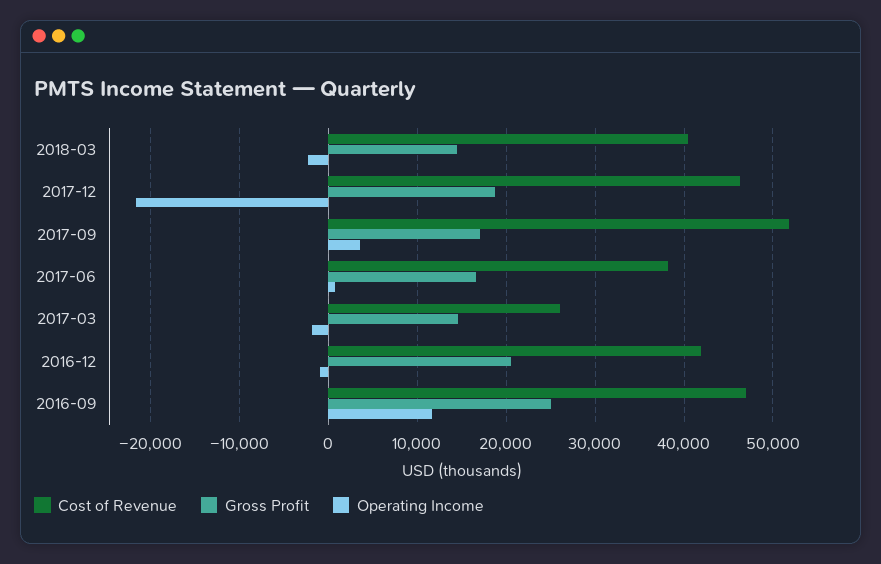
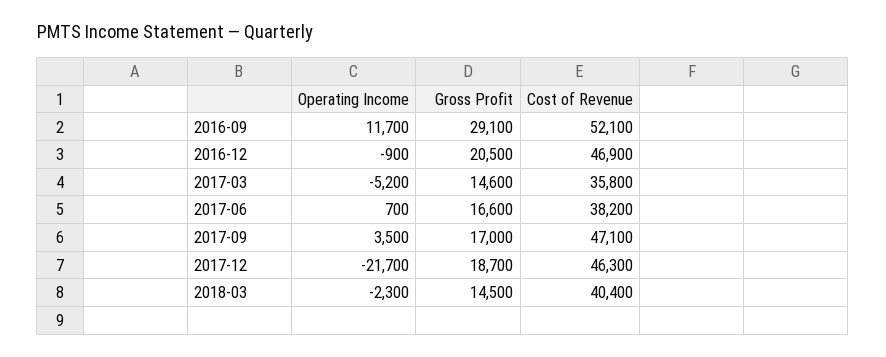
  {
    "Cost of Revenue": {
      "2018-03": 40400,
      "2017-12": 46300,
-     "2017-09": 52000,
+     "2017-09": 47100,
      "2017-06": 38200,
-     "2017-03": 26000,
+     "2017-03": 35800,
-     "2016-12": 42000,
+     "2016-12": 46900,
-     "2016-09": 47000
+     "2016-09": 52100
    },
    "Gross Profit": {
      "2018-03": 14500,
      "2017-12": 18700,
      "2017-09": 17000,
      "2017-06": 16600,
      "2017-03": 14600,
      "2016-12": 20500,
-     "2016-09": 25000
+     "2016-09": 29100
    },
    "Operating Income": {
      "2018-03": -2300,
      "2017-12": -21700,
      "2017-09": 3500,
      "2017-06": 700,
-     "2017-03": -2000,
+     "2017-03": -5200,
      "2016-12": -900,
      "2016-09": 11700
    }
  }

